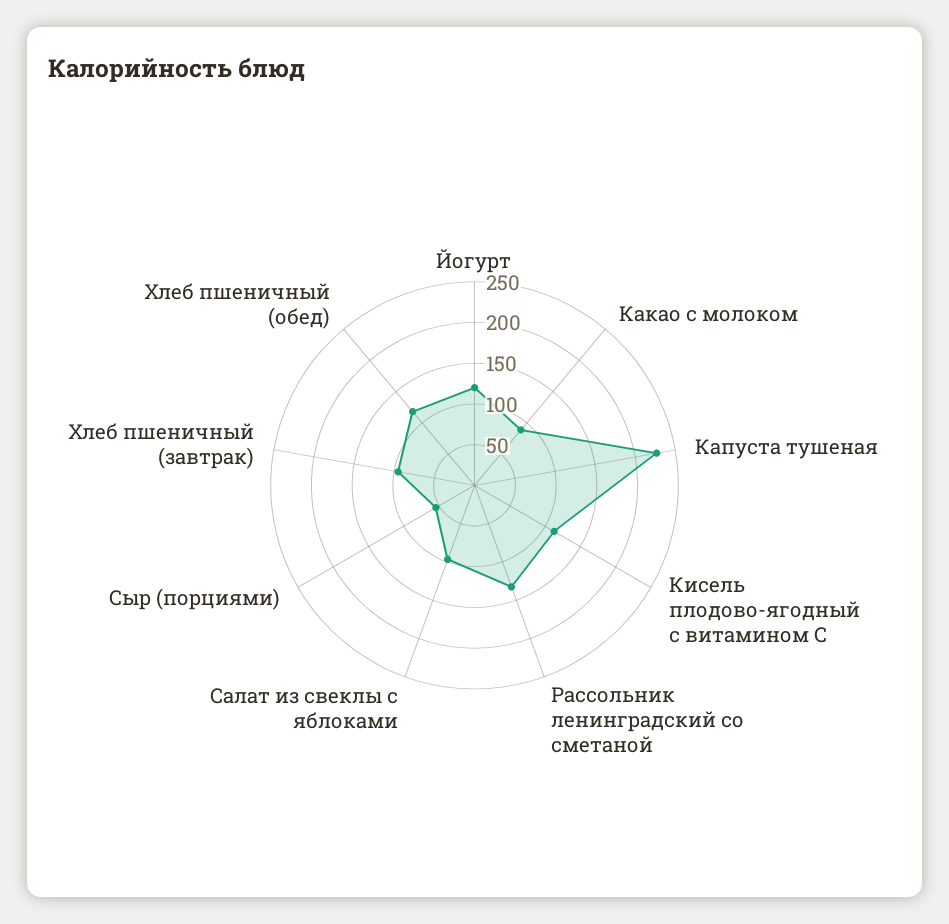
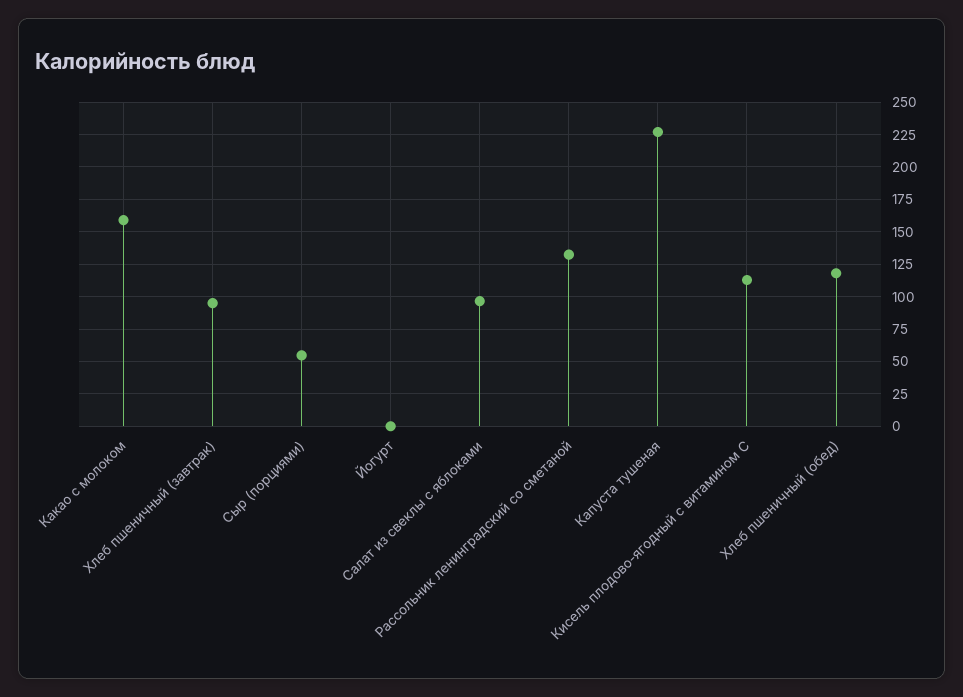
  {
-   "Йогурт": 120,
+   "Йогурт": 0,
-   "Какао с молоком": 90,
+   "Какао с молоком": 160,
    "Капуста тушеная": 225,
    "Кисель плодово-ягодный с витамином С": 115,
    "Рассольник ленинградский со сметаной": 130,
    "Салат из свеклы с яблоками": 95,
    "Сыр (порциями)": 55,
    "Хлеб пшеничный (завтрак)": 95,
    "Хлеб пшеничный (обед)": 120
  }

